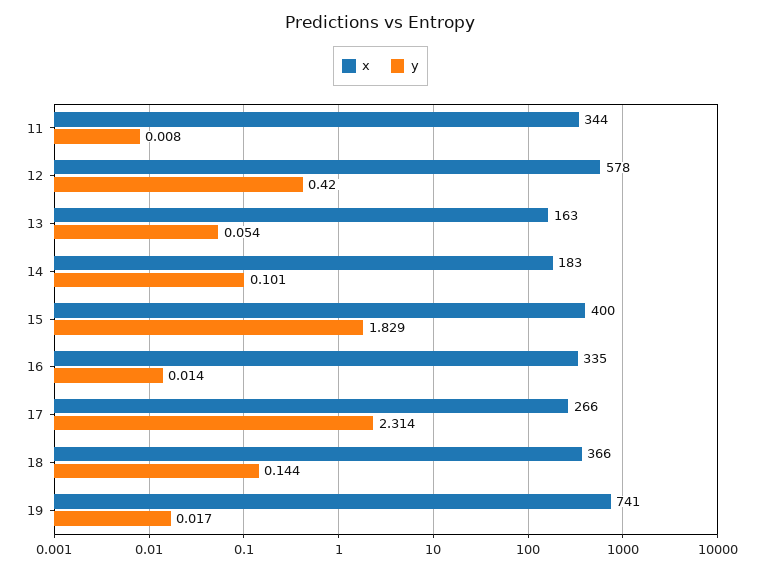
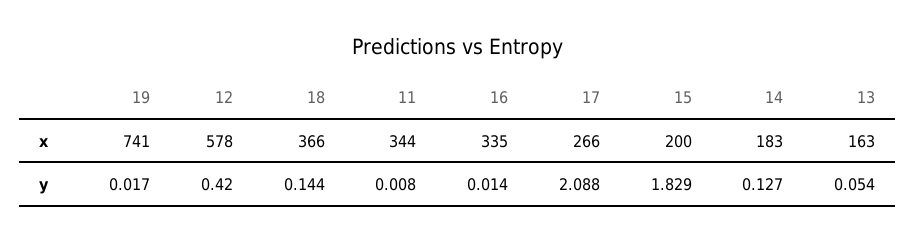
  {
    "x": {
      "11": 344,
      "12": 578,
      "13": 163,
      "14": 183,
-     "15": 400,
+     "15": 200,
      "16": 335,
      "17": 266,
      "18": 366,
      "19": 741
    },
    "y": {
      "11": 0.008,
      "12": 0.42,
      "13": 0.054,
-     "14": 0.101,
+     "14": 0.127,
      "15": 1.829,
      "16": 0.014,
-     "17": 2.314,
+     "17": 2.088,
      "18": 0.144,
      "19": 0.017
    }
  }

